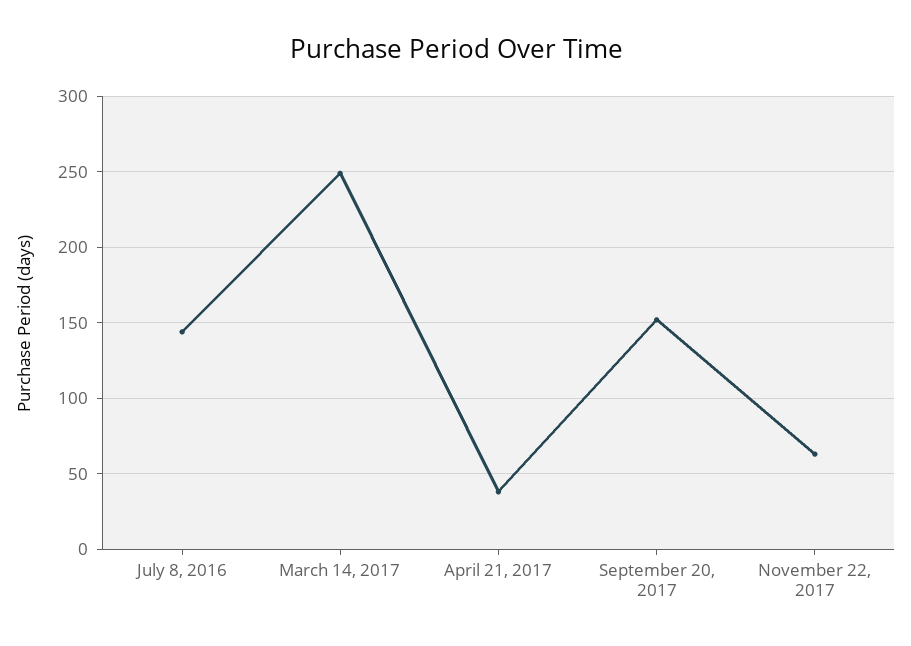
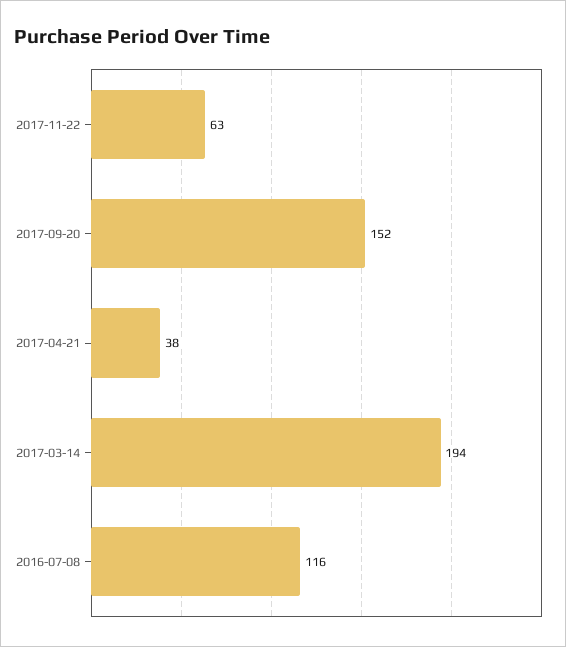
  {
-   "July 8, 2016": 145,
+   "July 8, 2016": 116,
-   "March 14, 2017": 250,
+   "March 14, 2017": 194,
    "April 21, 2017": 38,
    "September 20, 2017": 152,
    "November 22, 2017": 63
  }

